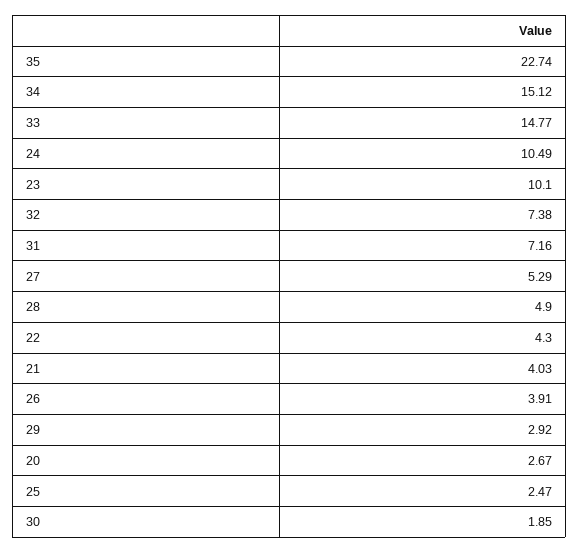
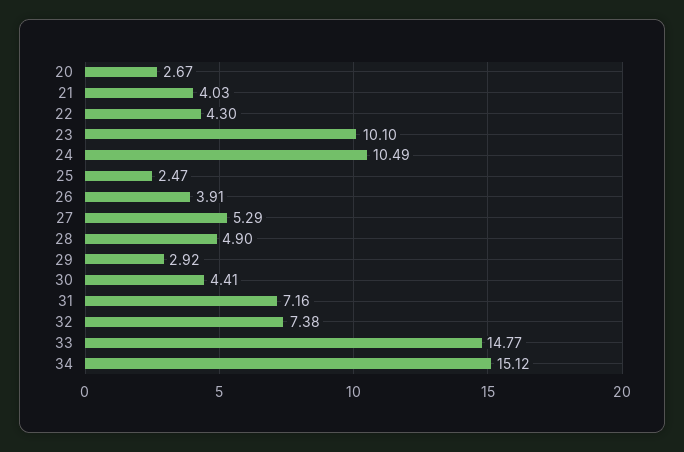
  {
-   "35": 22.74,
    "34": 15.12,
    "33": 14.77,
    "24": 10.49,
    "23": 10.1,
    "32": 7.38,
    "31": 7.16,
    "27": 5.29,
    "28": 4.9,
    "22": 4.3,
    "21": 4.03,
    "26": 3.91,
    "29": 2.92,
    "20": 2.67,
    "25": 2.47,
-   "30": 1.85
+   "30": 4.41
  }

